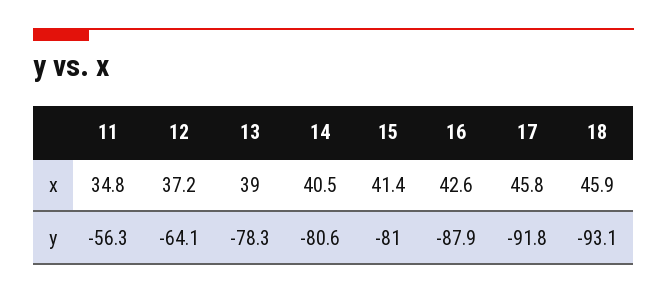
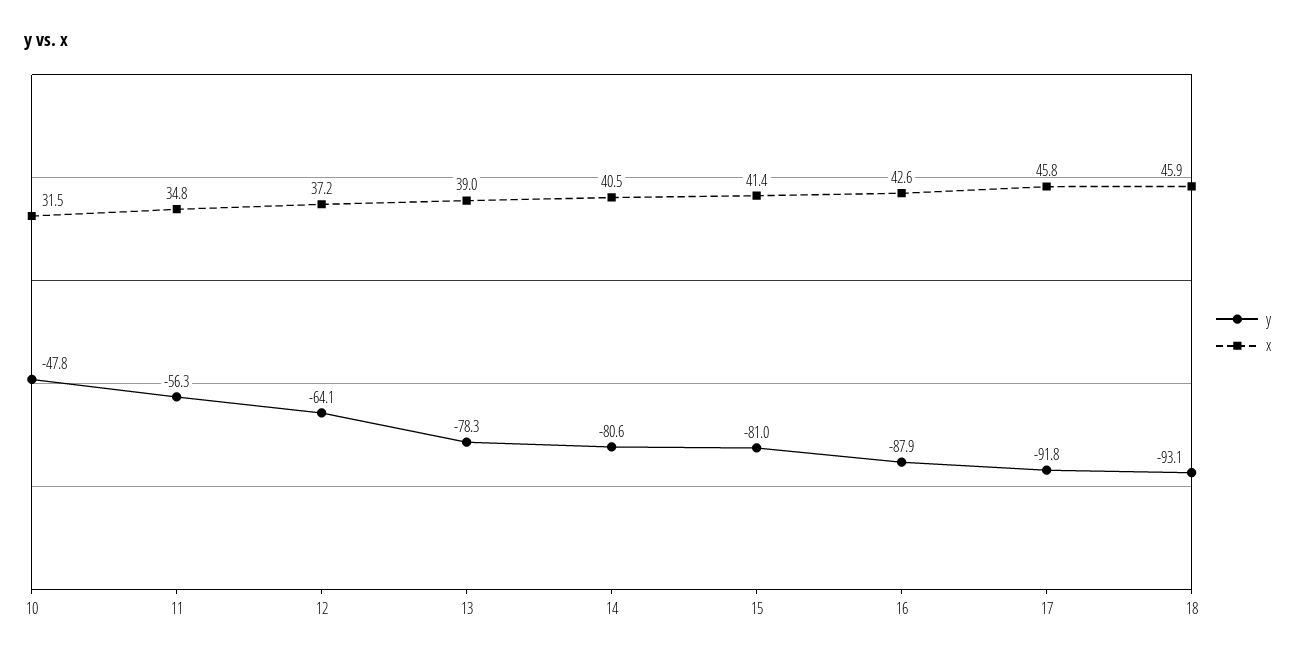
  {
    "x": {
      "11": 34.8,
      "12": 37.2,
      "13": 39,
      "14": 40.5,
      "15": 41.4,
      "16": 42.6,
      "17": 45.8,
-     "18": 45.9
+     "18": 45.9,
+     "10": 31.5
    },
    "y": {
      "11": -56.3,
      "12": -64.1,
      "13": -78.3,
      "14": -80.6,
      "15": -81,
      "16": -87.9,
      "17": -91.8,
-     "18": -93.1
+     "18": -93.1,
+     "10": -47.8
    }
  }

